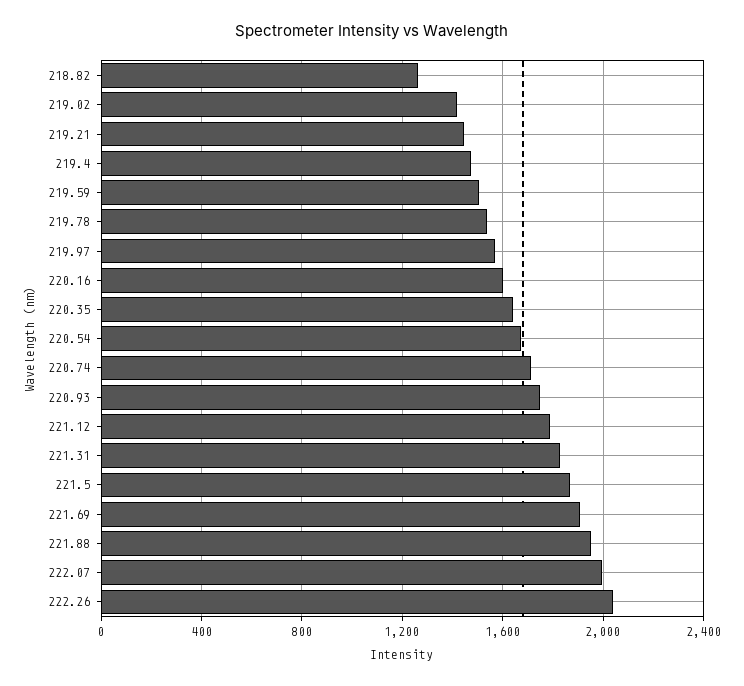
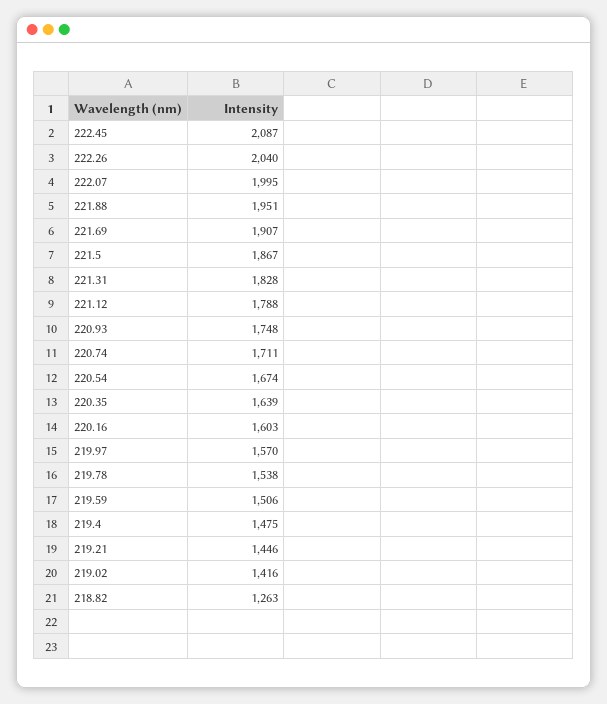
  {
    "218.82": 1263,
    "219.02": 1416,
    "219.21": 1446,
    "219.4": 1475,
    "219.59": 1506,
    "219.78": 1538,
    "219.97": 1570,
    "220.16": 1603,
    "220.35": 1639,
    "220.54": 1674,
    "220.74": 1711,
    "220.93": 1748,
    "221.12": 1788,
    "221.31": 1828,
    "221.5": 1867,
    "221.69": 1907,
    "221.88": 1951,
    "222.07": 1995,
-   "222.26": 2040
+   "222.26": 2040,
+   "222.45": 2087
  }

